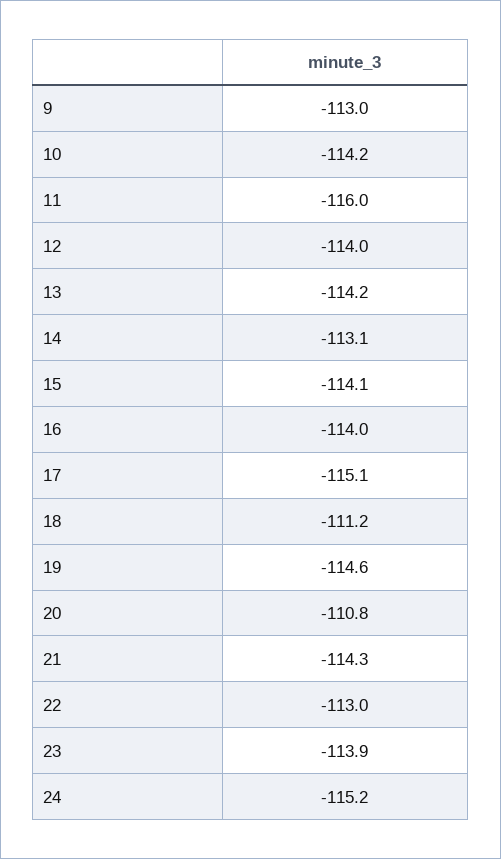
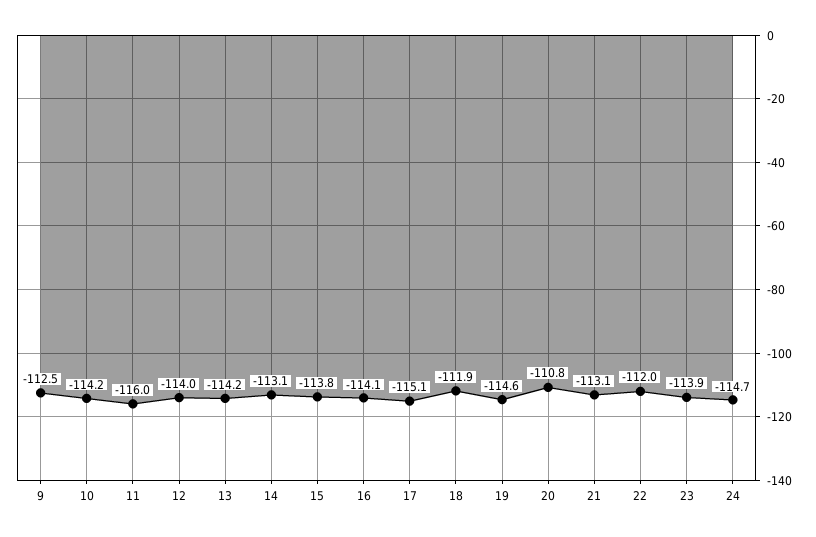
  {
-   "9": -113,
+   "9": -112.5,
    "10": -114.2,
    "11": -116,
    "12": -114,
    "13": -114.2,
    "14": -113.1,
-   "15": -114.1,
+   "15": -113.8,
-   "16": -114,
+   "16": -114.1,
    "17": -115.1,
-   "18": -111.2,
+   "18": -111.9,
    "19": -114.6,
    "20": -110.8,
-   "21": -114.3,
+   "21": -113.1,
-   "22": -113,
+   "22": -112,
    "23": -113.9,
-   "24": -115.2
+   "24": -114.7
  }

